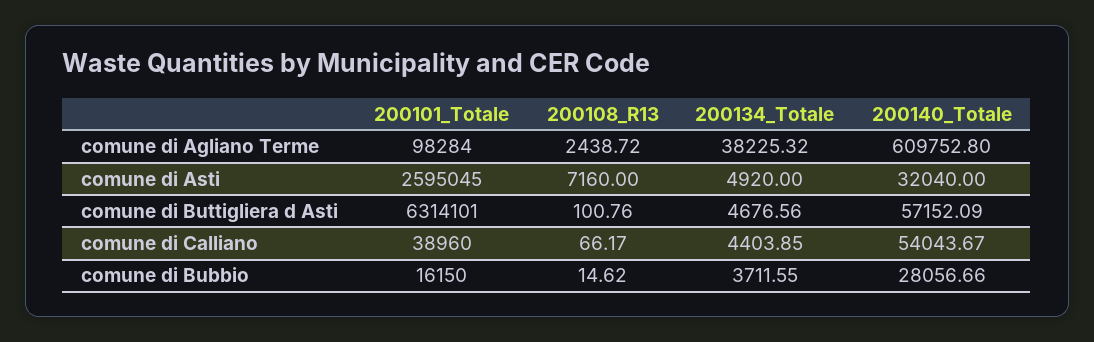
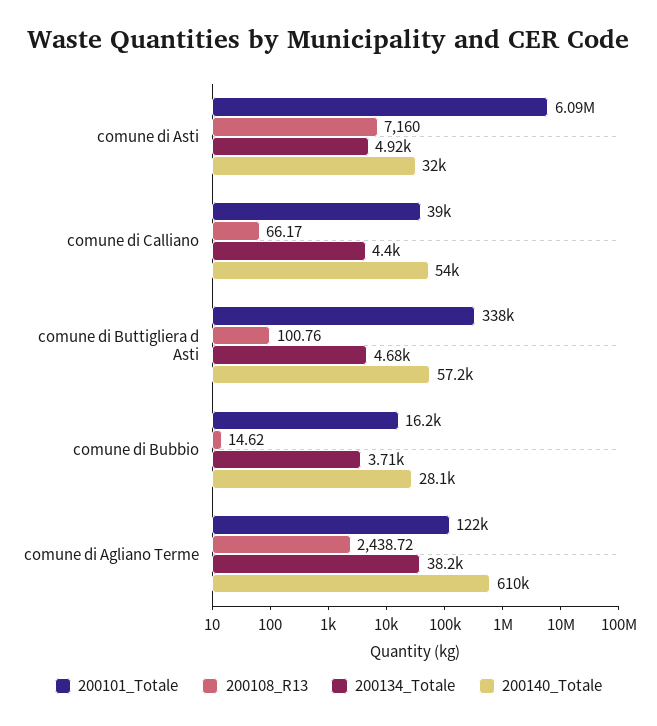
  {
    "200101_Totale": {
-     "comune di Agliano Terme": 98284,
+     "comune di Agliano Terme": 122000,
-     "comune di Asti": 2595045,
+     "comune di Asti": 6090000,
-     "comune di Buttigliera d Asti": 6314101,
+     "comune di Buttigliera d Asti": 338000,
      "comune di Calliano": 38960,
      "comune di Bubbio": 16150
    },
    "200108_R13": {
      "comune di Agliano Terme": 2438.72,
      "comune di Asti": 7160,
      "comune di Buttigliera d Asti": 100.76,
      "comune di Calliano": 66.17,
      "comune di Bubbio": 14.62
    },
    "200134_Totale": {
      "comune di Agliano Terme": 38225.32,
      "comune di Asti": 4920,
      "comune di Buttigliera d Asti": 4676.56,
      "comune di Calliano": 4403.85,
      "comune di Bubbio": 3711.55
    },
    "200140_Totale": {
      "comune di Agliano Terme": 609752.8,
      "comune di Asti": 32040,
      "comune di Buttigliera d Asti": 57152.09,
      "comune di Calliano": 54043.67,
      "comune di Bubbio": 28056.66
    }
  }

